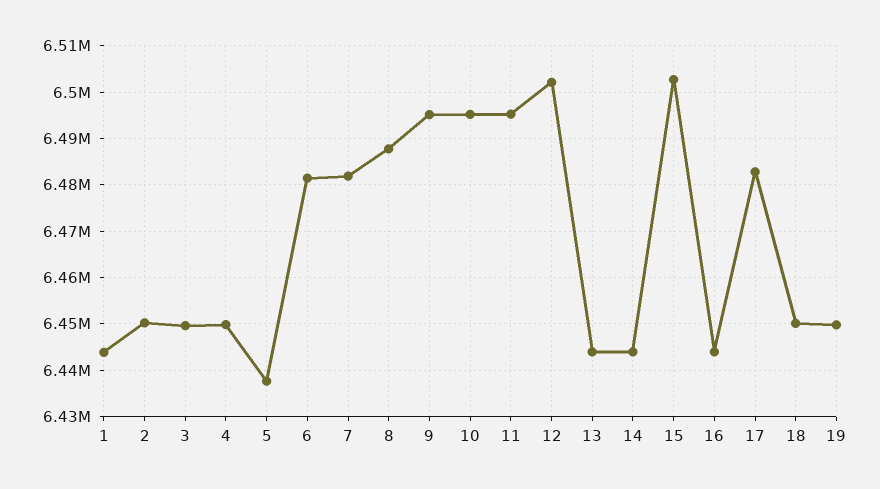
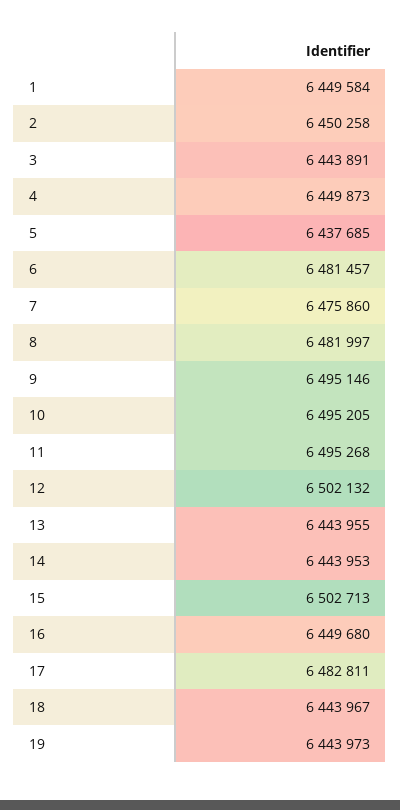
  {
-   "1": 6444000,
+   "1": 6449584,
    "2": 6450258,
-   "3": 6450000,
+   "3": 6443891,
    "4": 6449873,
    "5": 6437685,
    "6": 6481457,
-   "7": 6482000,
+   "7": 6475860,
-   "8": 6488000,
+   "8": 6481997,
    "9": 6495146,
    "10": 6495205,
    "11": 6495268,
    "12": 6502132,
    "13": 6443955,
    "14": 6443953,
    "15": 6502713,
-   "16": 6444000,
+   "16": 6449680,
    "17": 6482811,
-   "18": 6450000,
+   "18": 6443967,
-   "19": 6450000
+   "19": 6443973
  }

